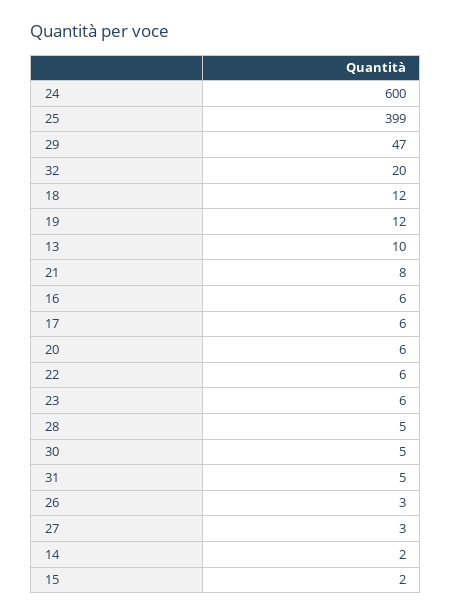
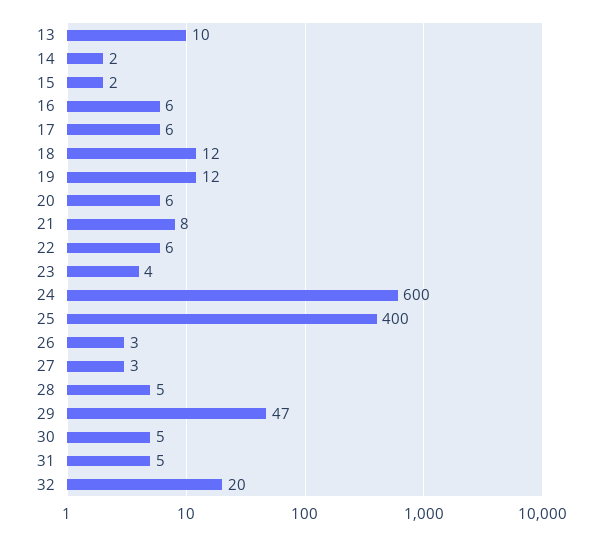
  {
    "24": 600,
-   "25": 399,
+   "25": 400,
    "29": 47,
    "32": 20,
    "18": 12,
    "19": 12,
    "13": 10,
    "21": 8,
    "16": 6,
    "17": 6,
    "20": 6,
    "22": 6,
-   "23": 6,
+   "23": 4,
    "28": 5,
    "30": 5,
    "31": 5,
    "26": 3,
    "27": 3,
    "14": 2,
    "15": 2
  }

